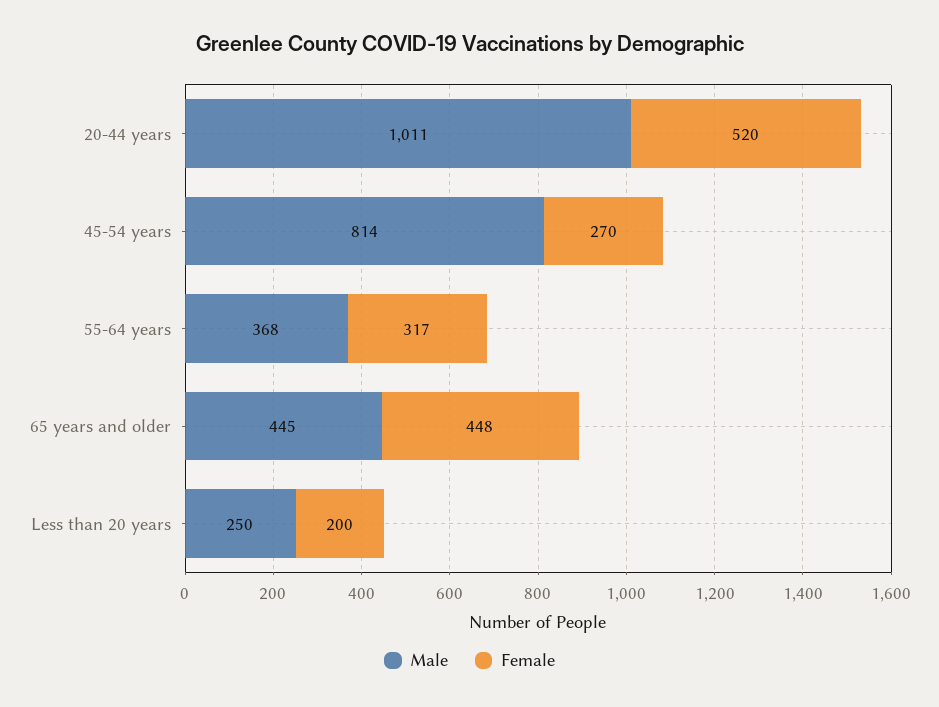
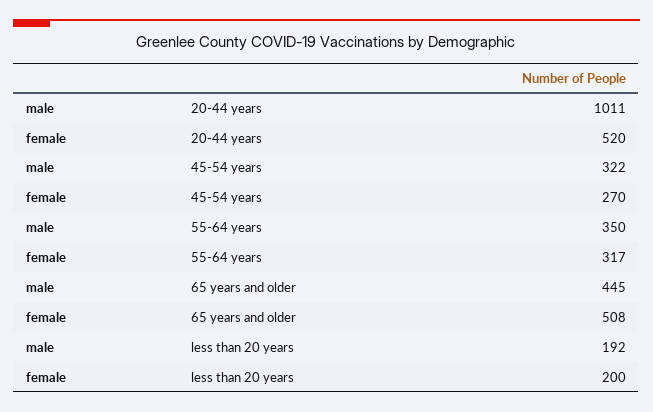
  {
    "Male": {
      "20-44 years": 1011,
-     "45-54 years": 814,
+     "45-54 years": 322,
-     "55-64 years": 368,
+     "55-64 years": 350,
      "65 years and older": 445,
-     "Less than 20 years": 250
+     "Less than 20 years": 192
    },
    "Female": {
      "20-44 years": 520,
      "45-54 years": 270,
      "55-64 years": 317,
-     "65 years and older": 448,
+     "65 years and older": 508,
      "Less than 20 years": 200
    }
  }

